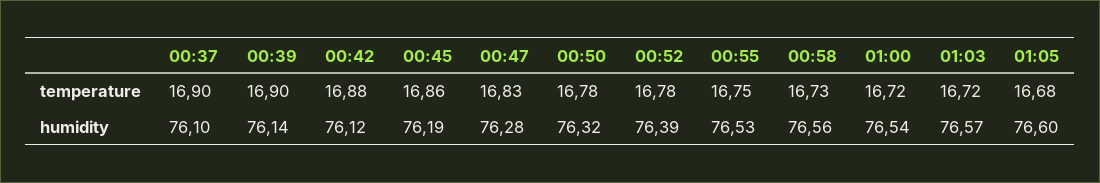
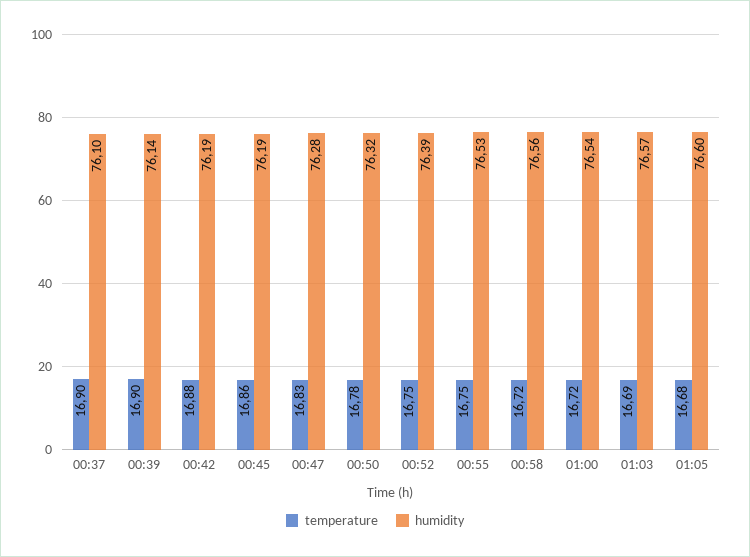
  {
    "temperature": {
      "00:37": 16.9,
      "00:39": 16.9,
      "00:42": 16.88,
      "00:45": 16.86,
      "00:47": 16.83,
      "00:50": 16.78,
-     "00:52": 16.78,
+     "00:52": 16.75,
      "00:55": 16.75,
-     "00:58": 16.73,
+     "00:58": 16.72,
      "01:00": 16.72,
-     "01:03": 16.72,
+     "01:03": 16.69,
      "01:05": 16.68
    },
    "humidity": {
      "00:37": 76.1,
      "00:39": 76.14,
-     "00:42": 76.12,
+     "00:42": 76.19,
      "00:45": 76.19,
      "00:47": 76.28,
      "00:50": 76.32,
      "00:52": 76.39,
      "00:55": 76.53,
      "00:58": 76.56,
      "01:00": 76.54,
      "01:03": 76.57,
      "01:05": 76.6
    }
  }

